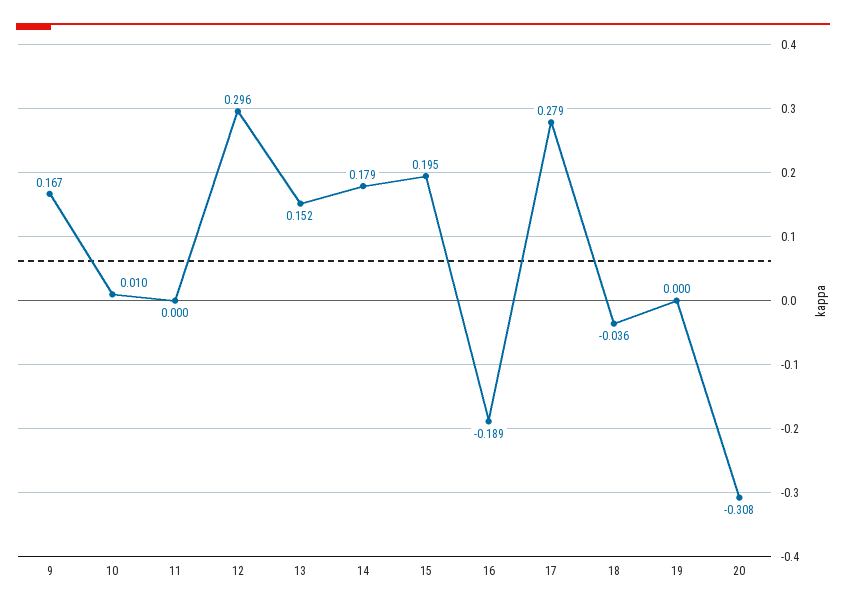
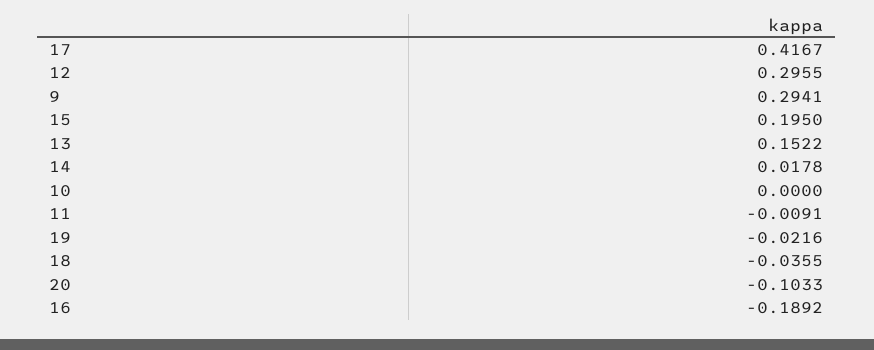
  {
-   "9": 0.167,
+   "9": 0.2941,
-   "10": 0.01,
+   "10": 0,
-   "11": 0,
+   "11": -0.0091,
    "12": 0.2955,
    "13": 0.1522,
-   "14": 0.179,
+   "14": 0.0178,
    "15": 0.195,
    "16": -0.1892,
-   "17": 0.279,
+   "17": 0.4167,
    "18": -0.0355,
-   "19": 0,
+   "19": -0.0216,
-   "20": -0.308
+   "20": -0.1033
  }

